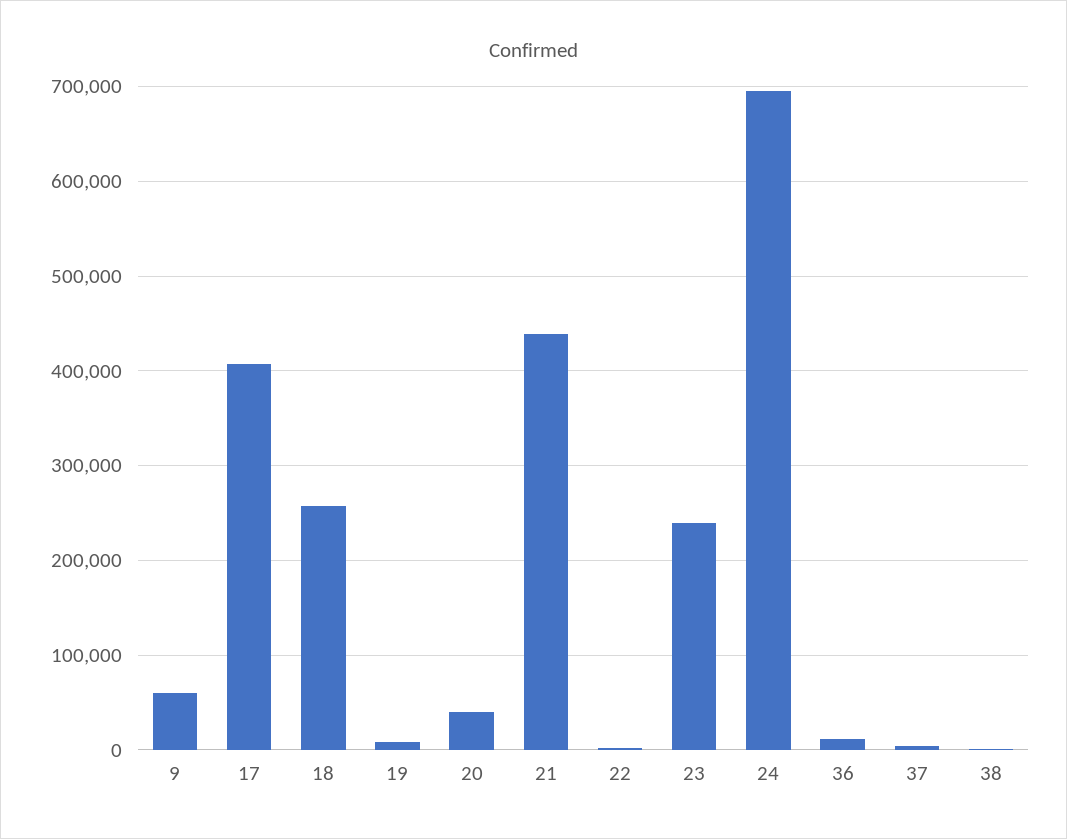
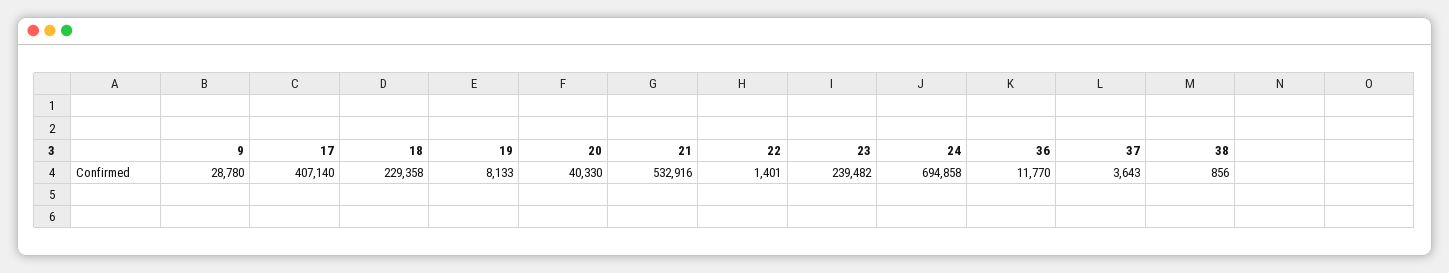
  {
-   "9": 60000,
+   "9": 28780,
    "17": 407140,
-   "18": 260000,
+   "18": 229358,
    "19": 8133,
    "20": 40330,
-   "21": 440000,
+   "21": 532916,
    "22": 1401,
    "23": 239482,
    "24": 694858,
    "36": 11770,
    "37": 3643,
    "38": 856
  }

